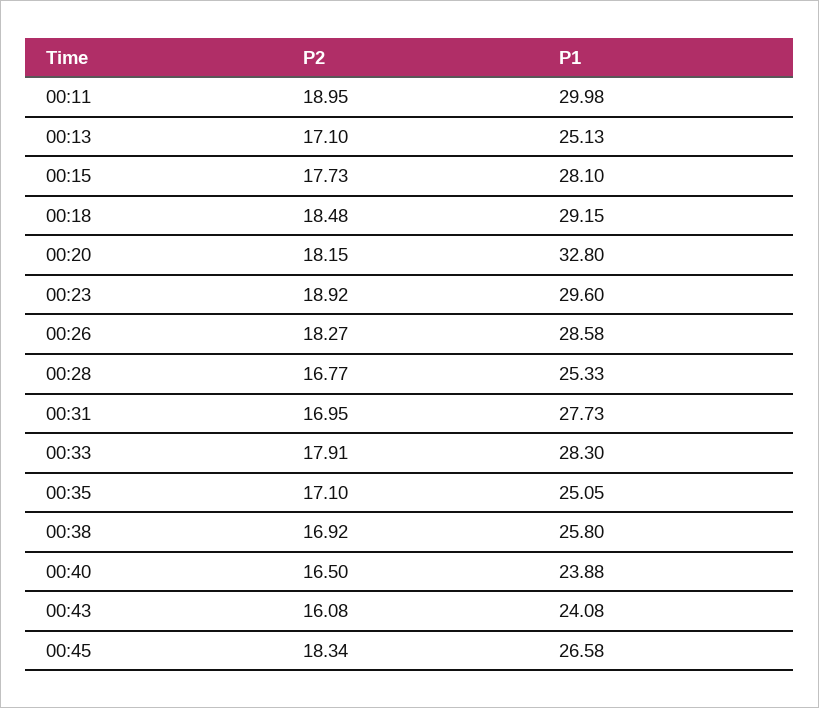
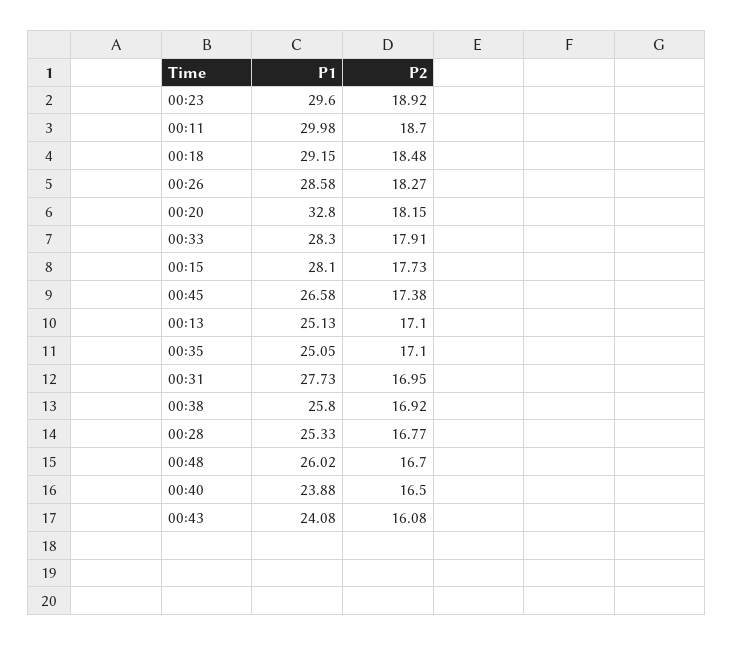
  {
    "P2": {
-     "00:11": 18.95,
+     "00:11": 18.7,
      "00:13": 17.1,
      "00:15": 17.73,
      "00:18": 18.48,
      "00:20": 18.15,
      "00:23": 18.92,
      "00:26": 18.27,
      "00:28": 16.77,
      "00:31": 16.95,
      "00:33": 17.91,
      "00:35": 17.1,
      "00:38": 16.92,
      "00:40": 16.5,
      "00:43": 16.08,
-     "00:45": 18.34
+     "00:45": 17.38,
+     "00:48": 16.7
    },
    "P1": {
      "00:11": 29.98,
      "00:13": 25.13,
      "00:15": 28.1,
      "00:18": 29.15,
      "00:20": 32.8,
      "00:23": 29.6,
      "00:26": 28.58,
      "00:28": 25.33,
      "00:31": 27.73,
      "00:33": 28.3,
      "00:35": 25.05,
      "00:38": 25.8,
      "00:40": 23.88,
      "00:43": 24.08,
-     "00:45": 26.58
+     "00:45": 26.58,
+     "00:48": 26.02
    }
  }

